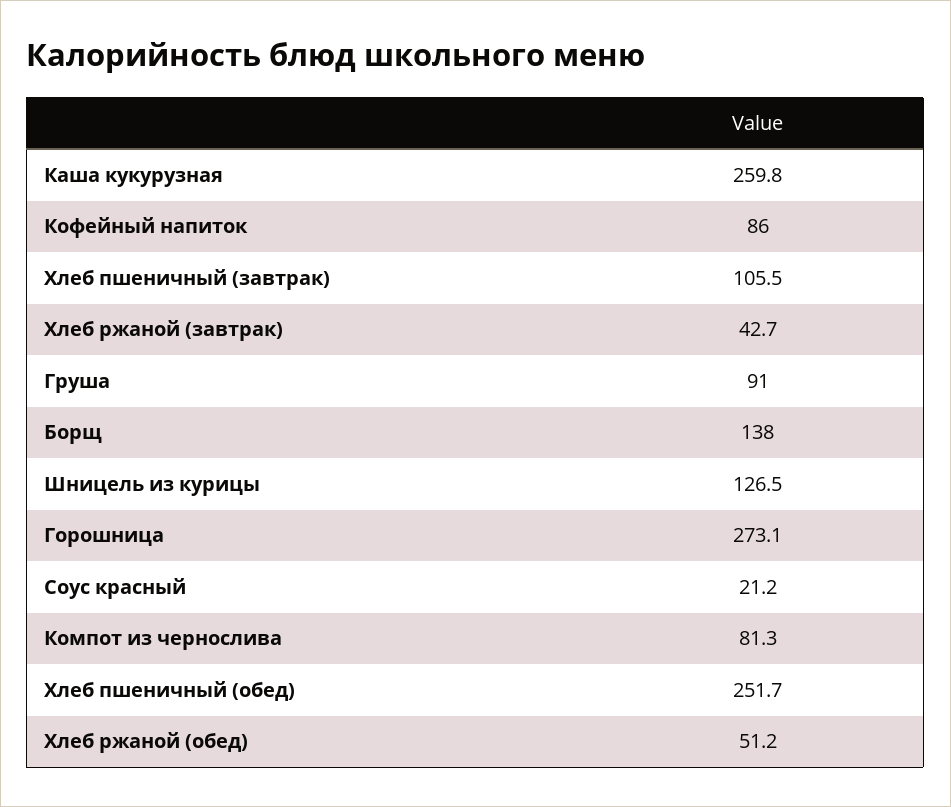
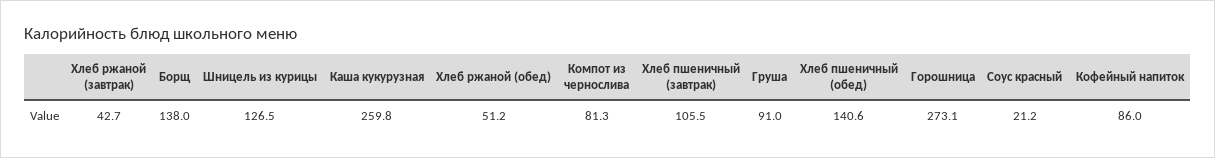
  {
    "Каша кукурузная": 259.8,
    "Кофейный напиток": 86,
    "Хлеб пшеничный (завтрак)": 105.5,
    "Хлеб ржаной (завтрак)": 42.7,
    "Груша": 91,
    "Борщ": 138,
    "Шницель из курицы": 126.5,
    "Горошница": 273.1,
    "Соус красный": 21.2,
    "Компот из чернослива": 81.3,
-   "Хлеб пшеничный (обед)": 251.7,
+   "Хлеб пшеничный (обед)": 140.6,
    "Хлеб ржаной (обед)": 51.2
  }

